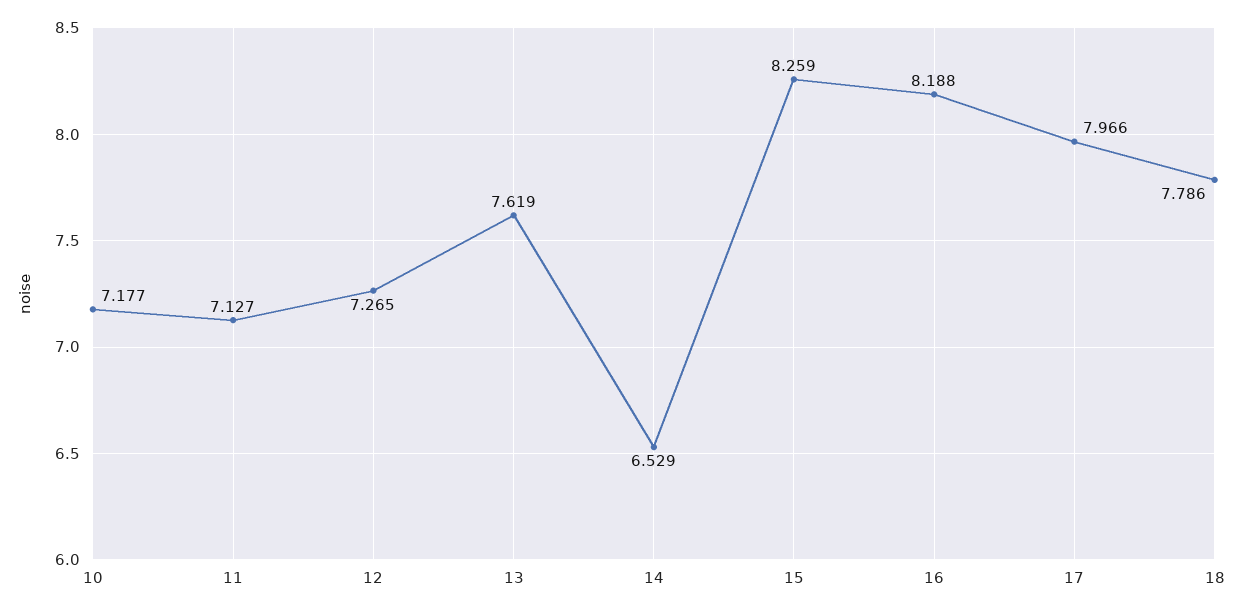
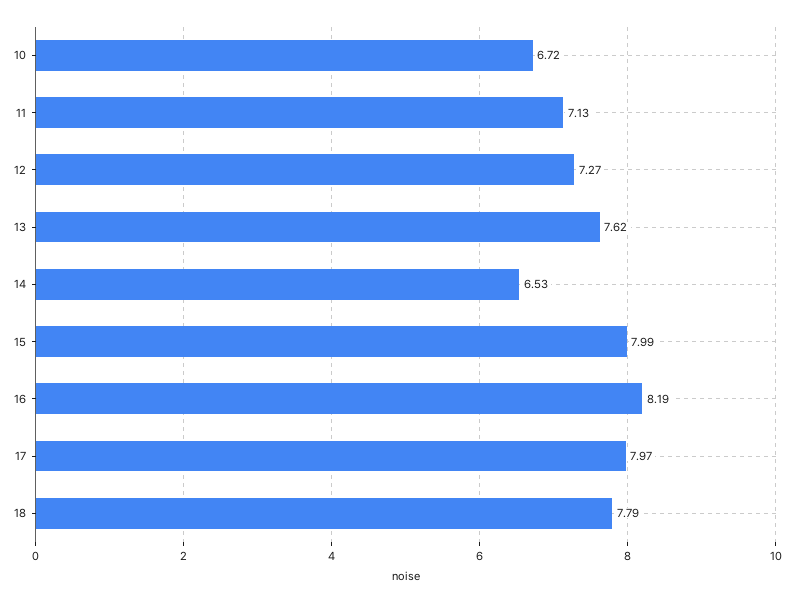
  {
-   "10": 7.177,
+   "10": 6.72,
    "11": 7.127,
    "12": 7.265,
    "13": 7.619,
    "14": 6.529,
-   "15": 8.259,
+   "15": 7.99,
    "16": 8.188,
    "17": 7.966,
    "18": 7.786
  }

